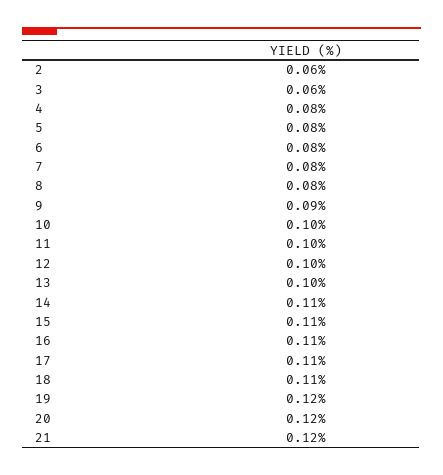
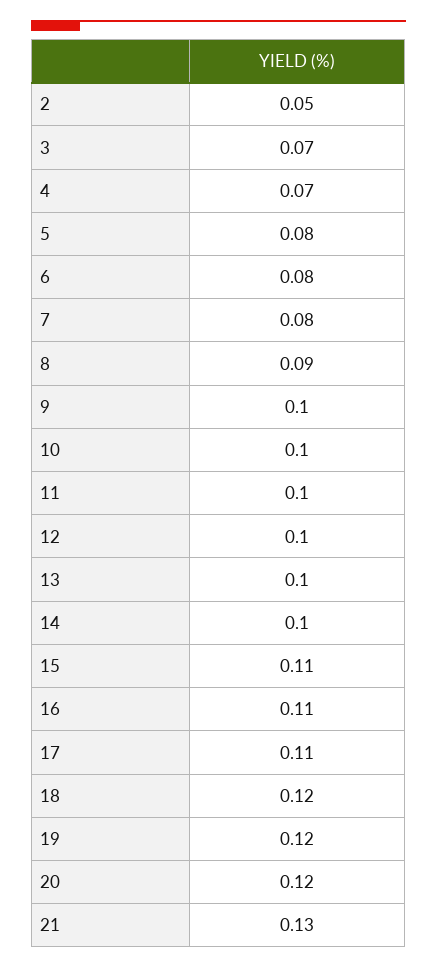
  {
-   "2": 0.06,
+   "2": 0.05,
-   "3": 0.06,
+   "3": 0.07,
-   "4": 0.08,
+   "4": 0.07,
    "5": 0.08,
    "6": 0.08,
    "7": 0.08,
-   "8": 0.08,
+   "8": 0.09,
-   "9": 0.09,
+   "9": 0.1,
    "10": 0.1,
    "11": 0.1,
    "12": 0.1,
    "13": 0.1,
-   "14": 0.11,
+   "14": 0.1,
    "15": 0.11,
    "16": 0.11,
    "17": 0.11,
-   "18": 0.11,
+   "18": 0.12,
    "19": 0.12,
    "20": 0.12,
-   "21": 0.12
+   "21": 0.13
  }

